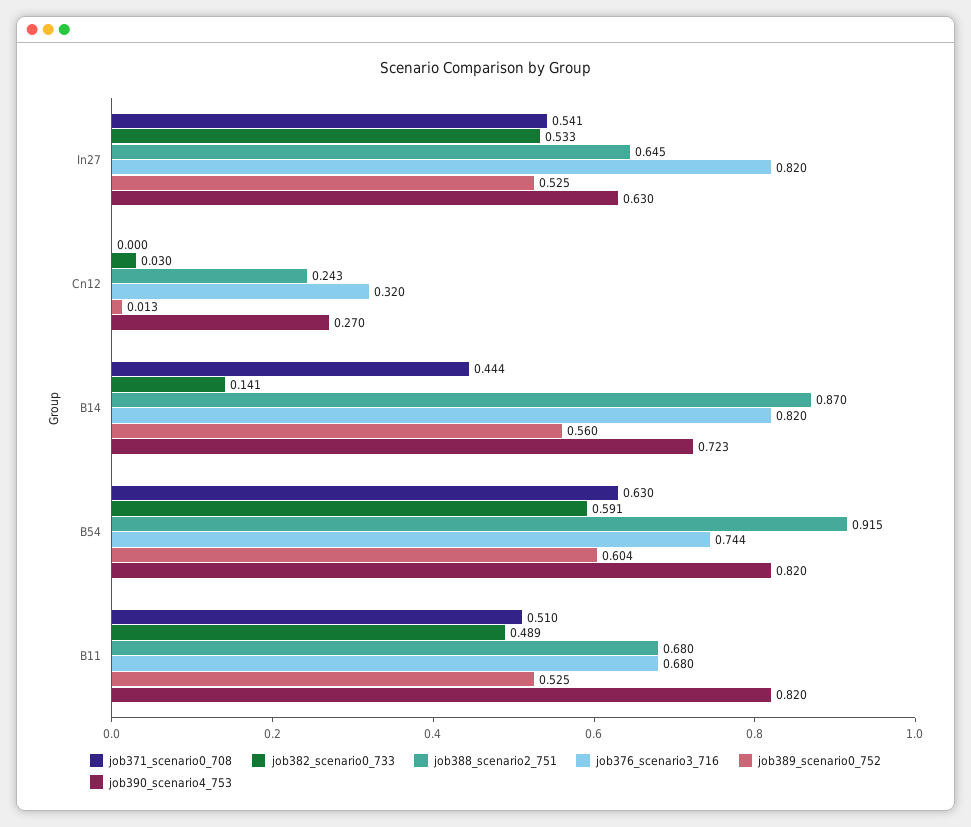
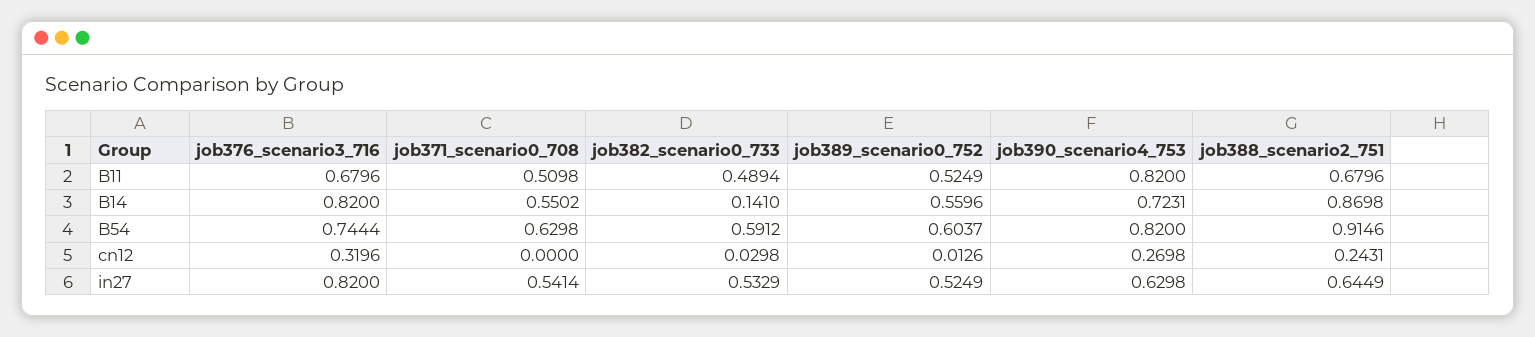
  {
    "job371_scenario0_708": {
      "In27": 0.5414,
      "Cn12": 0,
-     "B14": 0.444,
+     "B14": 0.5502,
      "B54": 0.6298,
      "B11": 0.5098
    },
    "job382_scenario0_733": {
      "In27": 0.5329,
      "Cn12": 0.0298,
      "B14": 0.141,
      "B54": 0.5912,
      "B11": 0.4894
    },
    "job388_scenario2_751": {
      "In27": 0.6449,
      "Cn12": 0.2431,
      "B14": 0.8698,
      "B54": 0.9146,
      "B11": 0.6796
    },
    "job376_scenario3_716": {
      "In27": 0.82,
      "Cn12": 0.3196,
      "B14": 0.82,
      "B54": 0.7444,
      "B11": 0.6796
    },
    "job389_scenario0_752": {
      "In27": 0.5249,
      "Cn12": 0.0126,
      "B14": 0.5596,
      "B54": 0.6037,
      "B11": 0.5249
    },
    "job390_scenario4_753": {
      "In27": 0.6298,
      "Cn12": 0.2698,
      "B14": 0.7231,
      "B54": 0.82,
      "B11": 0.82
    }
  }

